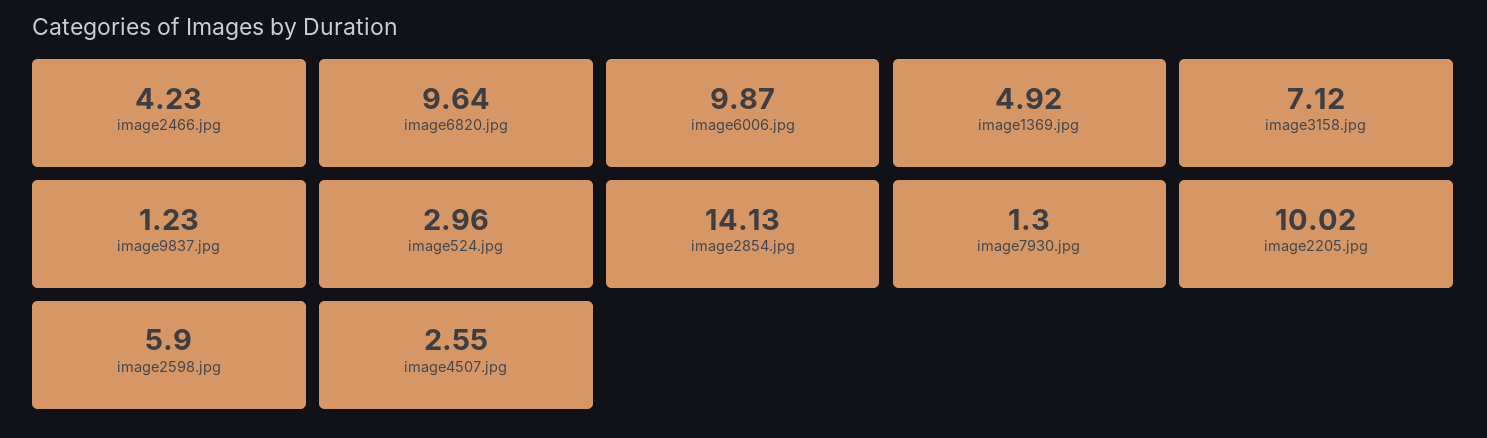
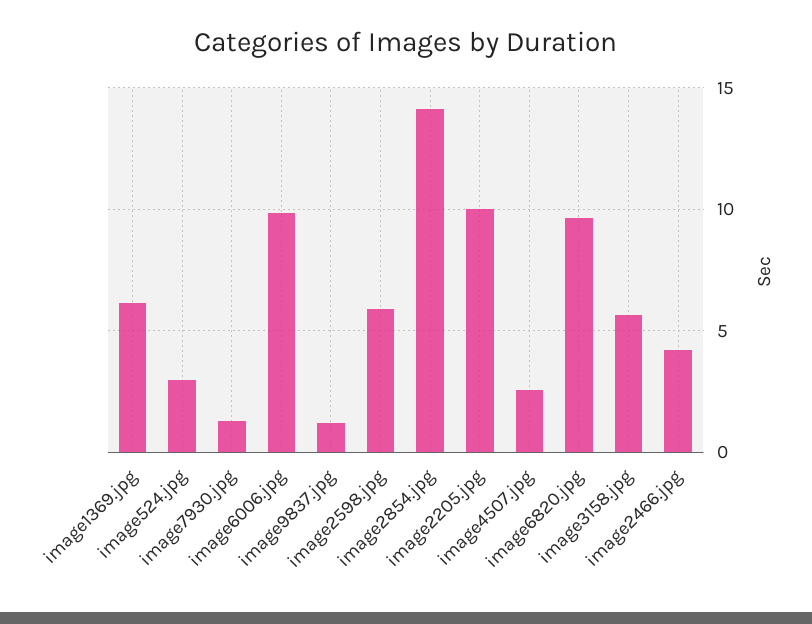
  {
    "image2466.jpg": 4.23,
    "image6820.jpg": 9.64,
    "image6006.jpg": 9.87,
-   "image1369.jpg": 4.92,
+   "image1369.jpg": 6,
-   "image3158.jpg": 7.12,
+   "image3158.jpg": 5.5,
    "image9837.jpg": 1.23,
    "image524.jpg": 2.96,
    "image2854.jpg": 14.13,
    "image7930.jpg": 1.3,
    "image2205.jpg": 10.02,
    "image2598.jpg": 5.9,
    "image4507.jpg": 2.55
  }

